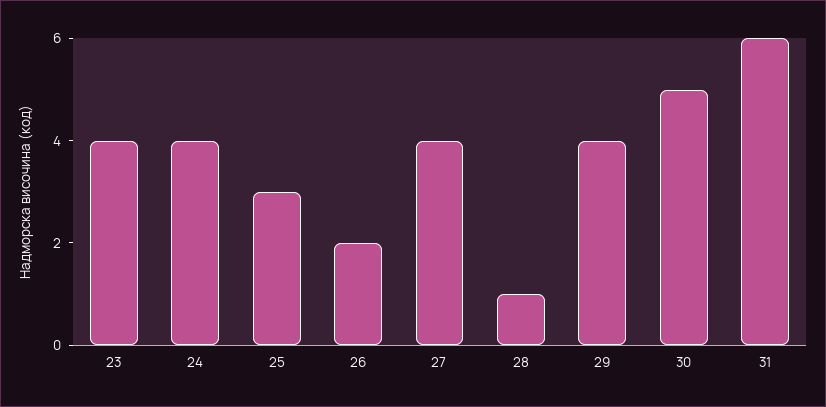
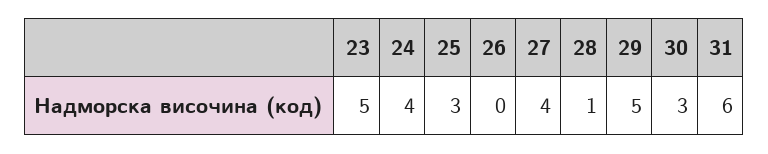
  {
-   "23": 4,
+   "23": 5,
    "24": 4,
    "25": 3,
-   "26": 2,
+   "26": 0,
    "27": 4,
    "28": 1,
-   "29": 4,
+   "29": 5,
-   "30": 5,
+   "30": 3,
    "31": 6
  }

